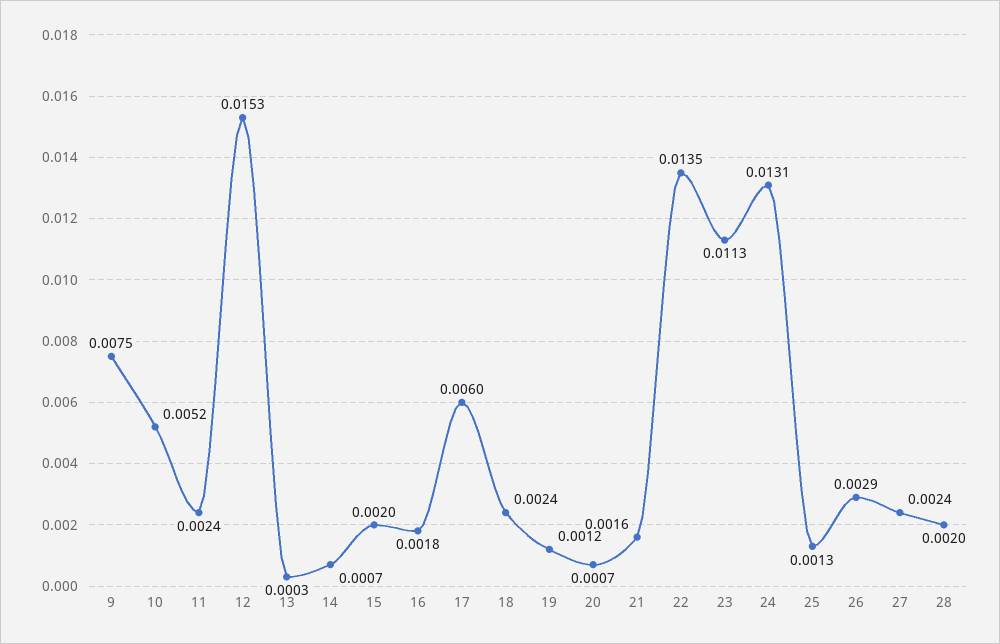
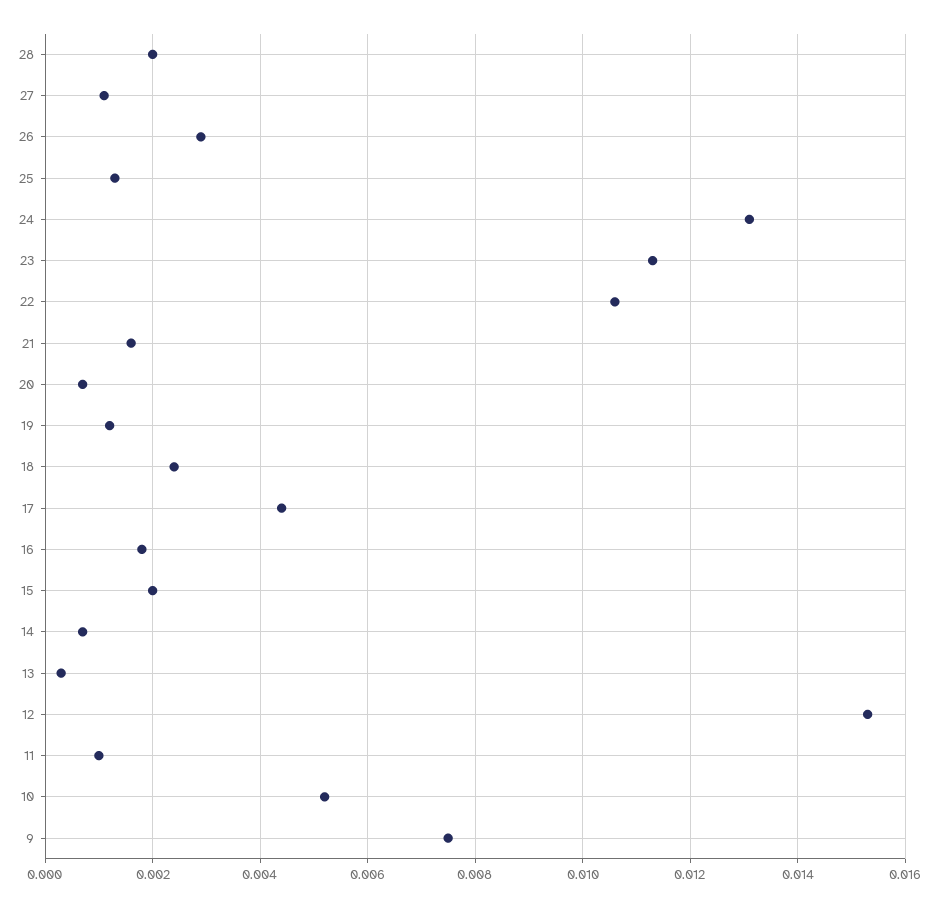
  {
    "9": 0.0075,
    "10": 0.0052,
-   "11": 0.0024,
+   "11": 0.001,
    "12": 0.0153,
    "13": 0.0003,
    "14": 0.0007,
    "15": 0.002,
    "16": 0.0018,
-   "17": 0.006,
+   "17": 0.0045,
    "18": 0.0024,
    "19": 0.0012,
    "20": 0.0007,
    "21": 0.0016,
-   "22": 0.0135,
+   "22": 0.0105,
    "23": 0.0113,
    "24": 0.0131,
    "25": 0.0013,
    "26": 0.0029,
-   "27": 0.0024,
+   "27": 0.001,
    "28": 0.002
  }

